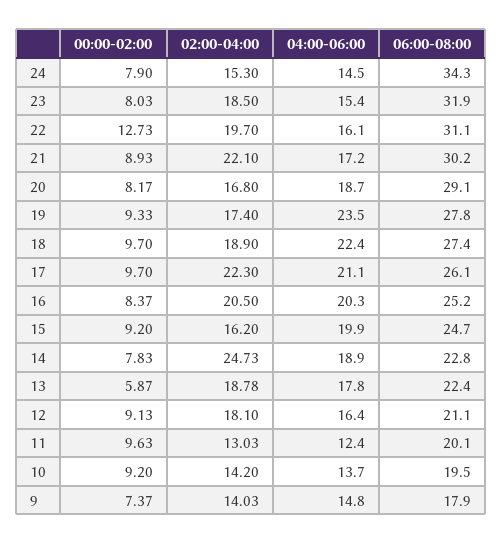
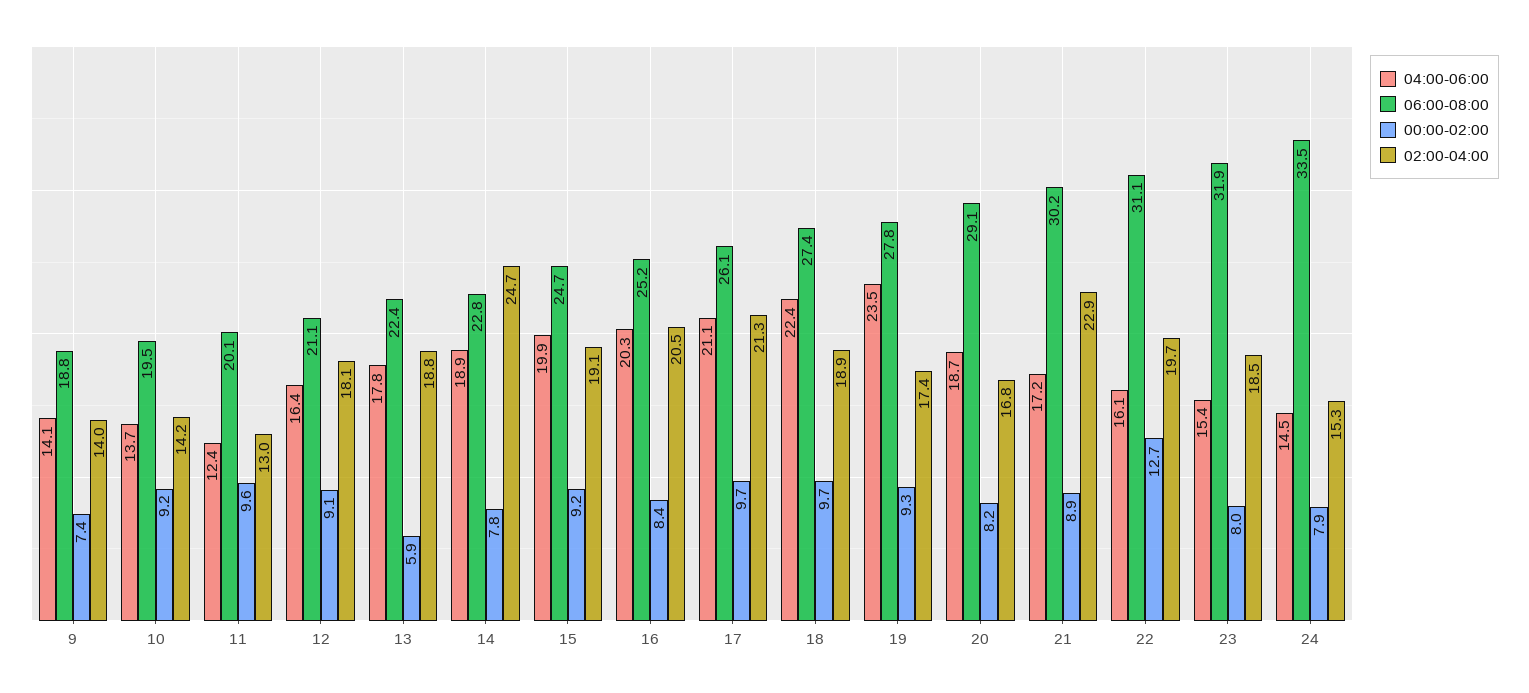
  {
    "00:00-02:00": {
      "24": 7.9,
      "23": 8.03,
      "22": 12.73,
      "21": 8.93,
      "20": 8.17,
      "19": 9.33,
      "18": 9.7,
      "17": 9.7,
      "16": 8.37,
      "15": 9.2,
      "14": 7.83,
      "13": 5.87,
      "12": 9.13,
      "11": 9.63,
      "10": 9.2,
      "9": 7.37
    },
    "02:00-04:00": {
      "24": 15.3,
      "23": 18.5,
      "22": 19.7,
-     "21": 22.1,
+     "21": 22.9,
      "20": 16.8,
      "19": 17.4,
      "18": 18.9,
-     "17": 22.3,
+     "17": 21.3,
      "16": 20.5,
-     "15": 16.2,
+     "15": 19.1,
      "14": 24.73,
      "13": 18.78,
      "12": 18.1,
      "11": 13.03,
      "10": 14.2,
      "9": 14.03
    },
    "04:00-06:00": {
      "24": 14.5,
      "23": 15.4,
      "22": 16.1,
      "21": 17.2,
      "20": 18.7,
      "19": 23.5,
      "18": 22.4,
      "17": 21.1,
      "16": 20.3,
      "15": 19.9,
      "14": 18.9,
      "13": 17.8,
      "12": 16.4,
      "11": 12.4,
      "10": 13.7,
-     "9": 14.8
+     "9": 14.1
    },
    "06:00-08:00": {
-     "24": 34.3,
+     "24": 33.5,
      "23": 31.9,
      "22": 31.1,
      "21": 30.2,
      "20": 29.1,
      "19": 27.8,
      "18": 27.4,
      "17": 26.1,
      "16": 25.2,
      "15": 24.7,
      "14": 22.8,
      "13": 22.4,
      "12": 21.1,
      "11": 20.1,
      "10": 19.5,
-     "9": 17.9
+     "9": 18.8
    }
  }

